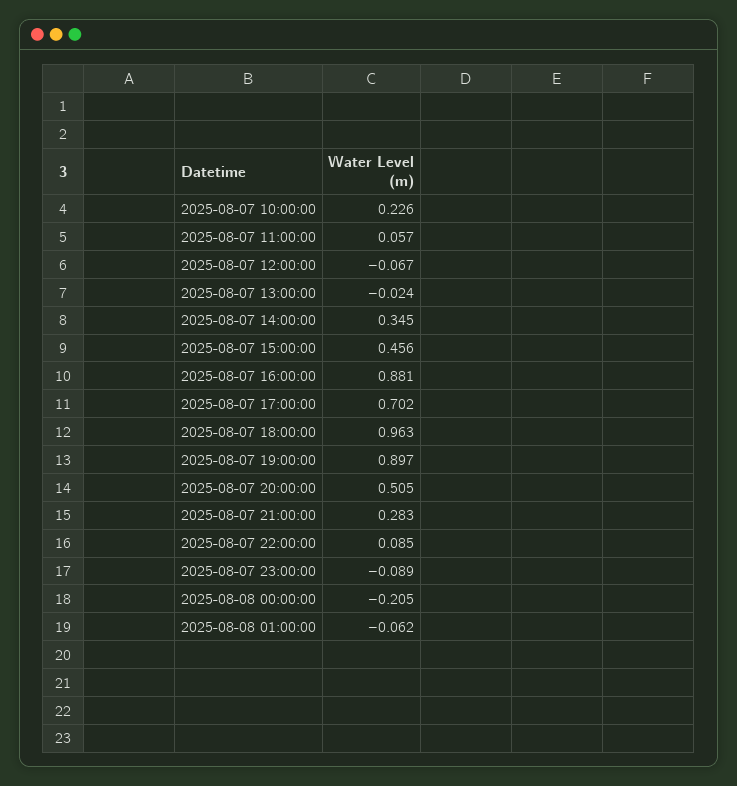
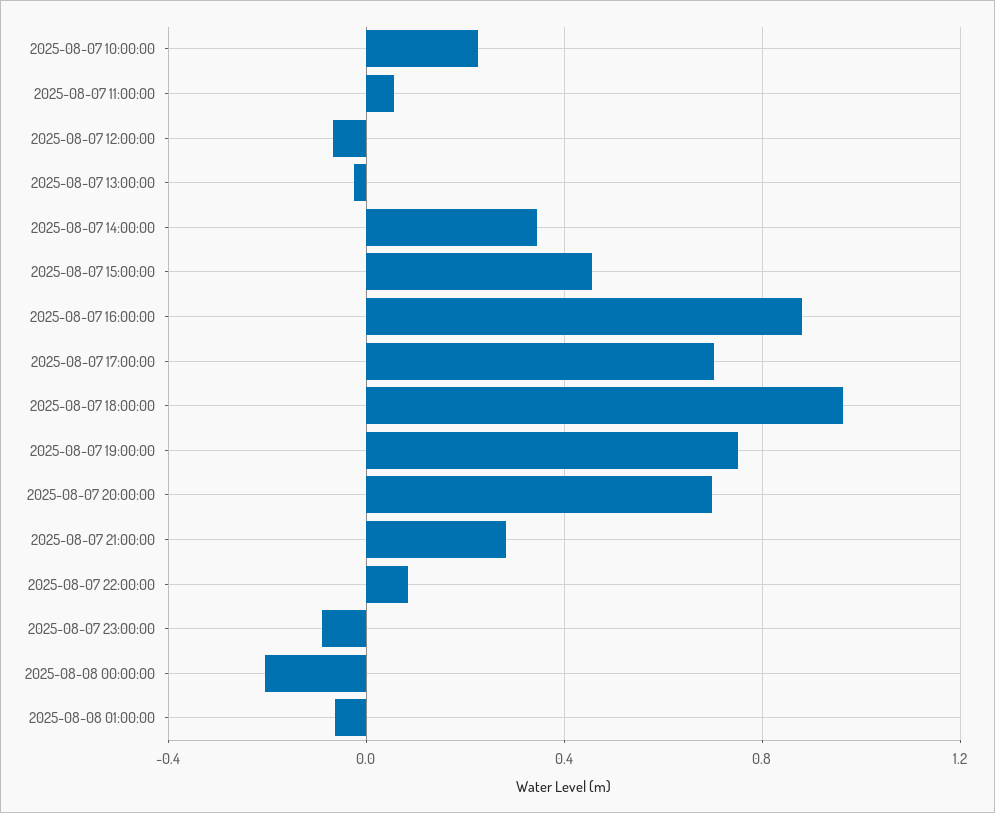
  {
    "2025-08-07 10:00:00": 0.226,
    "2025-08-07 11:00:00": 0.057,
    "2025-08-07 12:00:00": -0.067,
    "2025-08-07 13:00:00": -0.024,
    "2025-08-07 14:00:00": 0.345,
    "2025-08-07 15:00:00": 0.456,
    "2025-08-07 16:00:00": 0.881,
    "2025-08-07 17:00:00": 0.702,
    "2025-08-07 18:00:00": 0.963,
-   "2025-08-07 19:00:00": 0.897,
+   "2025-08-07 19:00:00": 0.75,
-   "2025-08-07 20:00:00": 0.505,
+   "2025-08-07 20:00:00": 0.7,
    "2025-08-07 21:00:00": 0.283,
    "2025-08-07 22:00:00": 0.085,
    "2025-08-07 23:00:00": -0.089,
    "2025-08-08 00:00:00": -0.205,
    "2025-08-08 01:00:00": -0.062
  }

